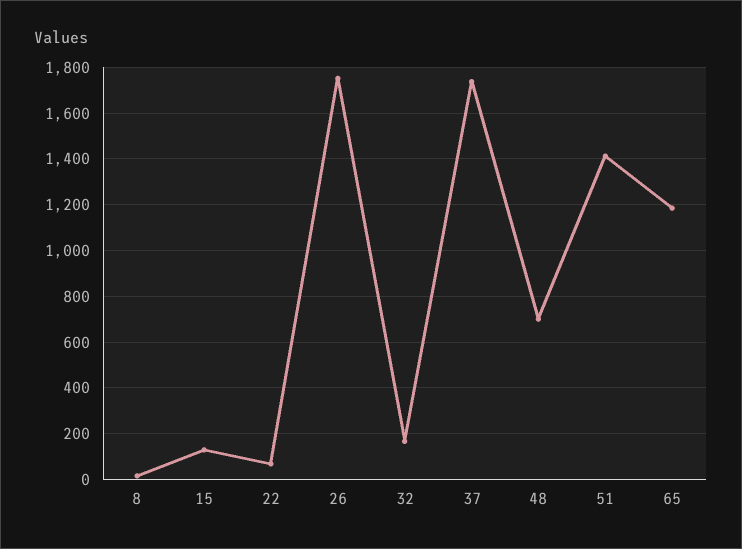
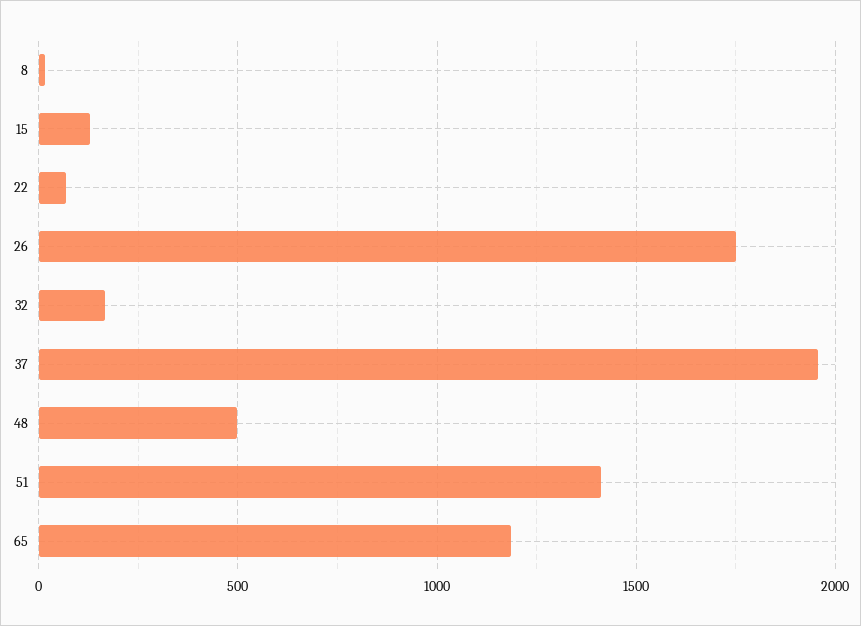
  {
    "8": 0,
    "15": 150,
    "22": 50,
    "26": 1750,
    "32": 150,
-   "37": 1750,
+   "37": 1950,
-   "48": 700,
+   "48": 500,
    "51": 1400,
    "65": 1200
  }

